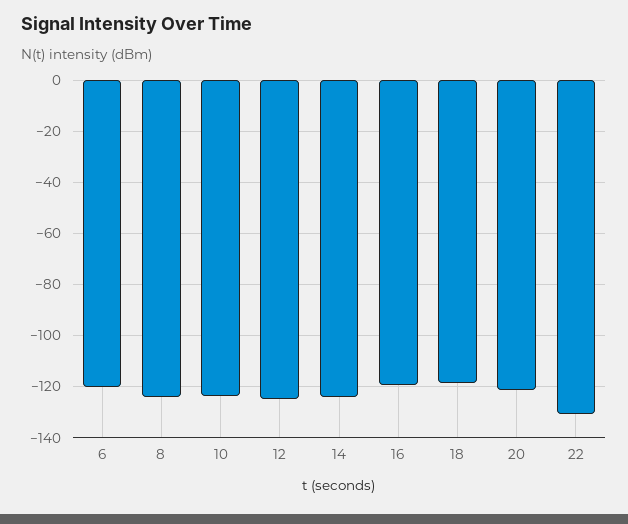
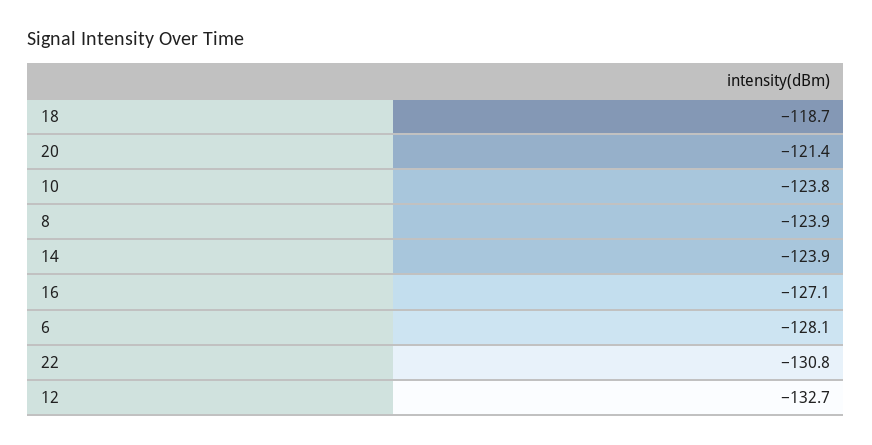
  {
-   "6": -120,
+   "6": -128.1,
    "8": -123.9,
    "10": -123.8,
-   "12": -125,
+   "12": -132.7,
    "14": -123.9,
-   "16": -120,
+   "16": -127.1,
    "18": -118.7,
    "20": -121.4,
    "22": -130.8
  }

